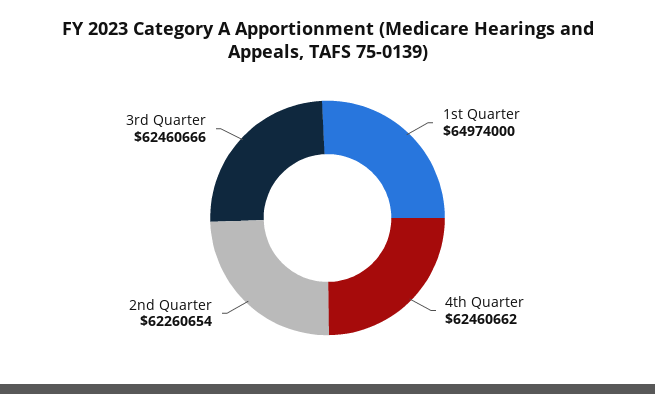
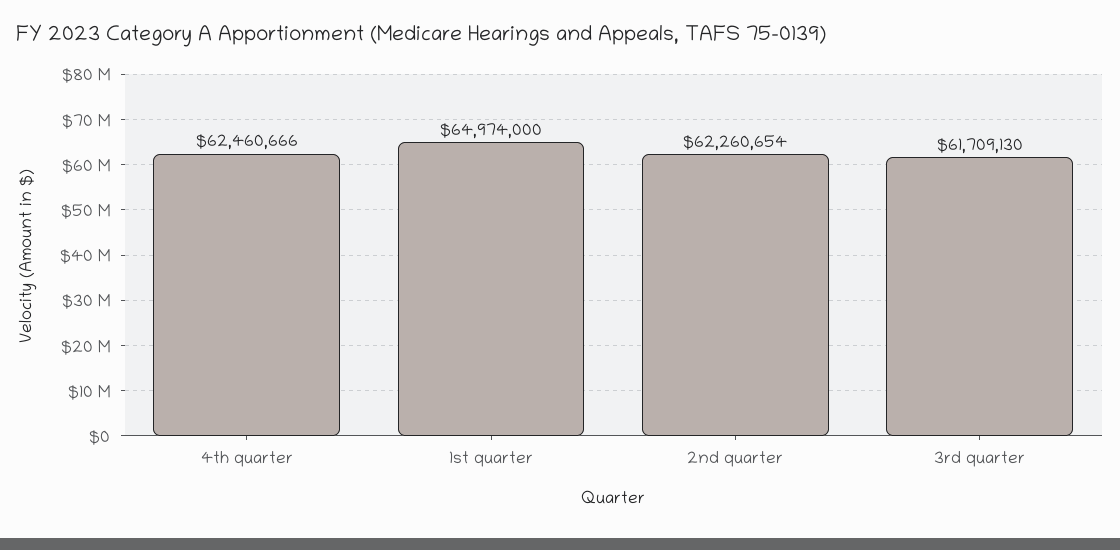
  {
    "1st Quarter": 64974000,
-   "4th Quarter": 62460662,
+   "4th Quarter": 62460666,
    "2nd Quarter": 62260654,
-   "3rd Quarter": 62460666
+   "3rd Quarter": 61709130
  }

